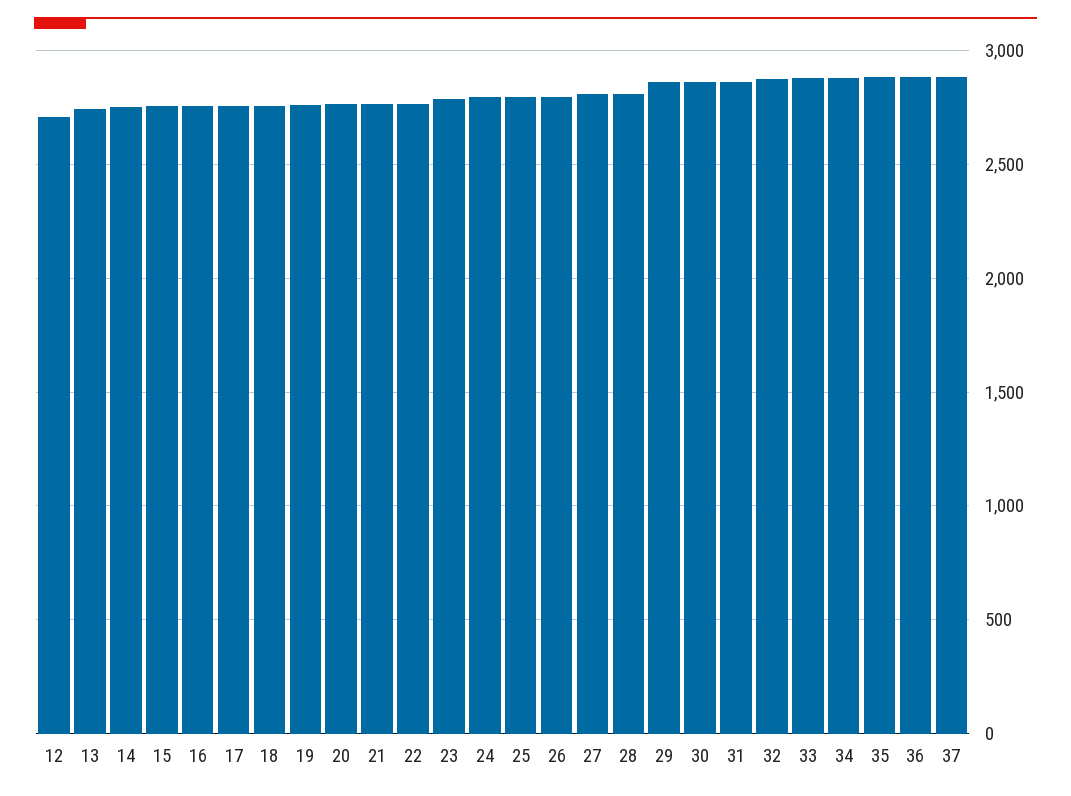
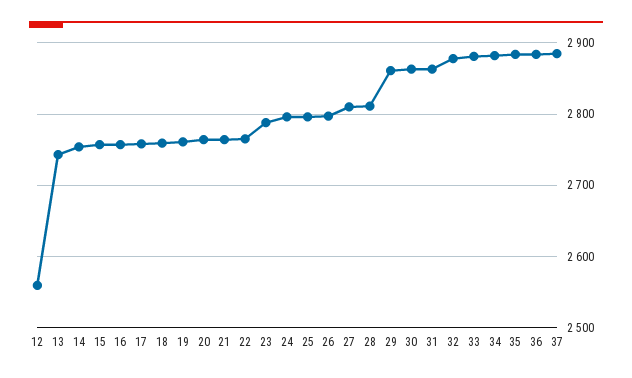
  {
-   "12": 2700,
+   "12": 2560,
    "13": 2740,
    "14": 2750,
    "15": 2760,
    "16": 2760,
    "17": 2760,
    "18": 2760,
    "19": 2760,
    "20": 2760,
    "21": 2760,
    "22": 2770,
    "23": 2790,
    "24": 2800,
    "25": 2800,
    "26": 2800,
    "27": 2810,
    "28": 2810,
    "29": 2860,
    "30": 2860,
    "31": 2860,
    "32": 2880,
    "33": 2880,
    "34": 2880,
    "35": 2880,
    "36": 2880,
    "37": 2890
  }

